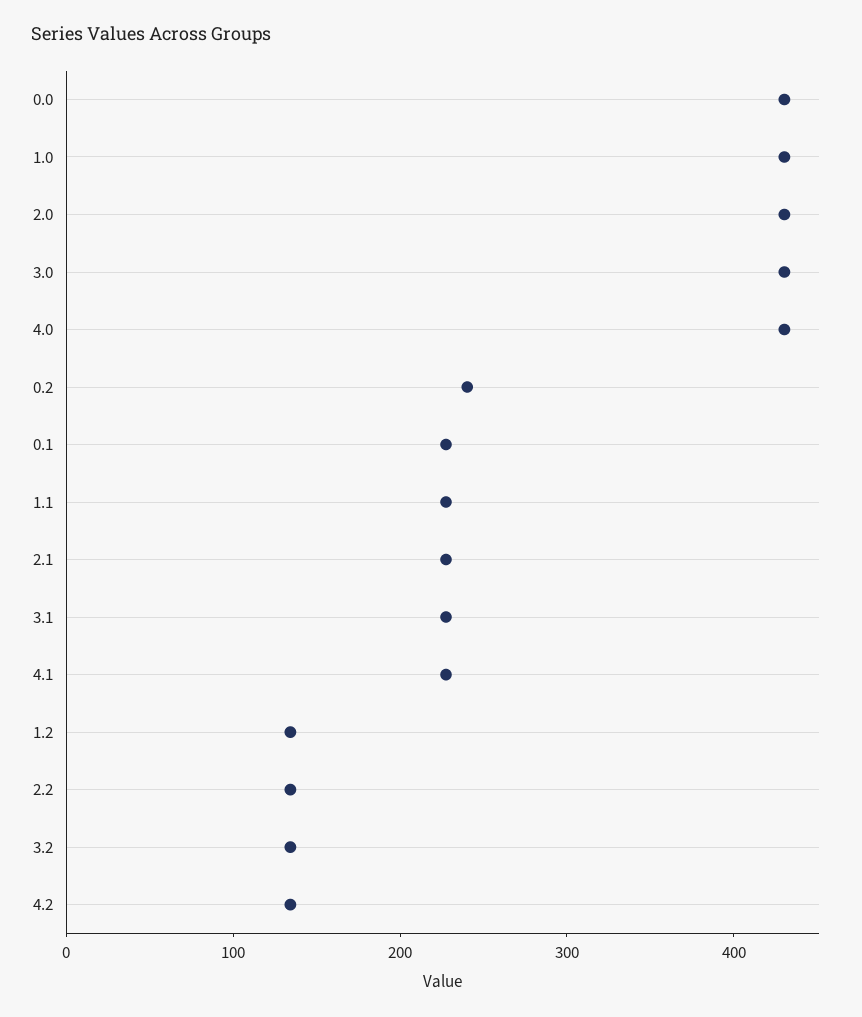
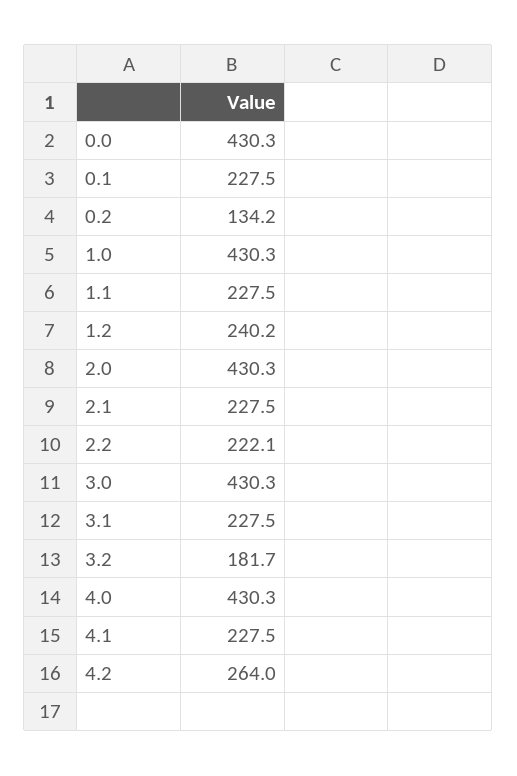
  {
    "0.0": 430.3,
    "1.0": 430.3,
    "2.0": 430.3,
    "3.0": 430.3,
    "4.0": 430.3,
-   "0.2": 240,
+   "0.2": 134.2,
    "0.1": 227.5,
    "1.1": 227.5,
    "2.1": 227.5,
    "3.1": 227.5,
    "4.1": 227.5,
-   "1.2": 140,
+   "1.2": 240.2,
-   "2.2": 140,
+   "2.2": 222.1,
-   "3.2": 140,
+   "3.2": 181.7,
-   "4.2": 140
+   "4.2": 264
  }

